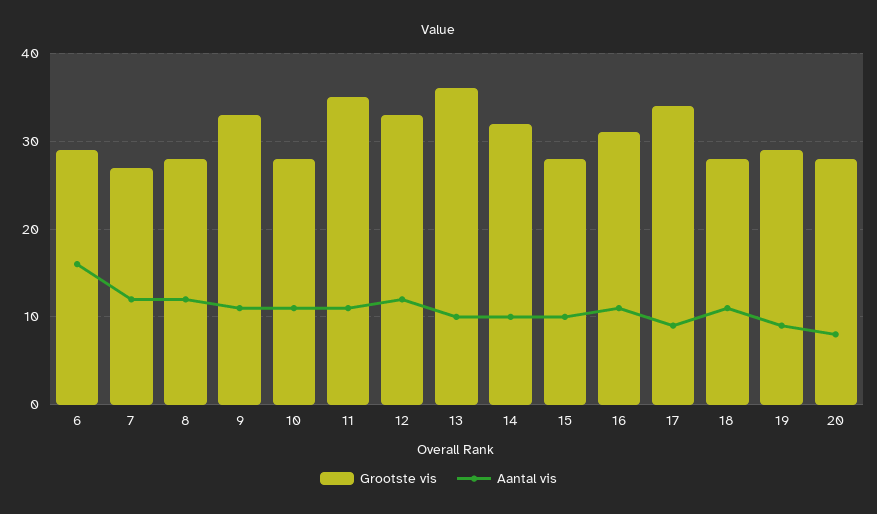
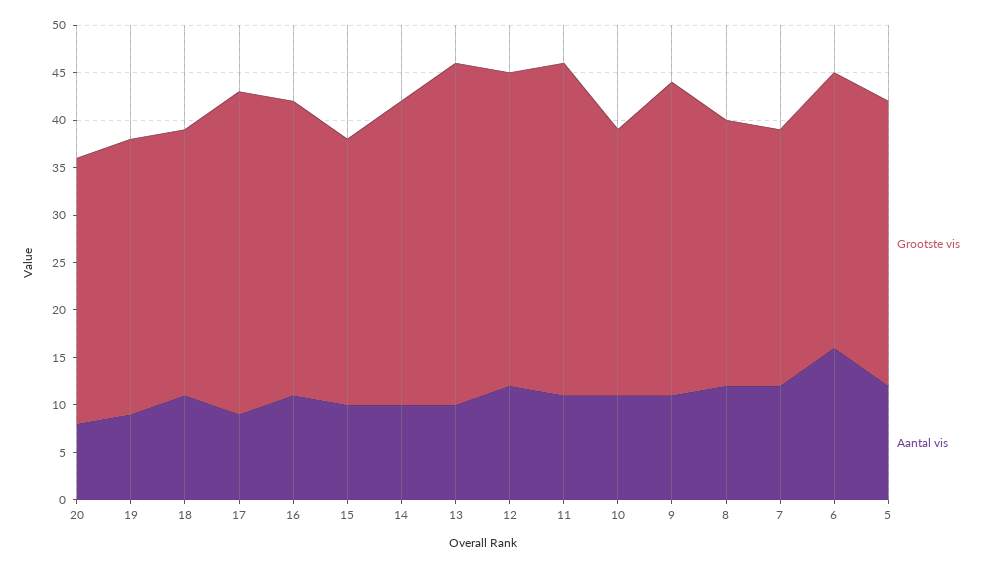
  {
    "Grootste vis": {
      "6": 29,
      "7": 27,
      "8": 28,
      "9": 33,
      "10": 28,
      "11": 35,
      "12": 33,
      "13": 36,
      "14": 32,
      "15": 28,
      "16": 31,
      "17": 34,
      "18": 28,
      "19": 29,
-     "20": 28
+     "20": 28,
+     "5": 30
    },
    "Aantal vis": {
      "6": 16,
      "7": 12,
      "8": 12,
      "9": 11,
      "10": 11,
      "11": 11,
      "12": 12,
      "13": 10,
      "14": 10,
      "15": 10,
      "16": 11,
      "17": 9,
      "18": 11,
      "19": 9,
-     "20": 8
+     "20": 8,
+     "5": 12
    }
  }

